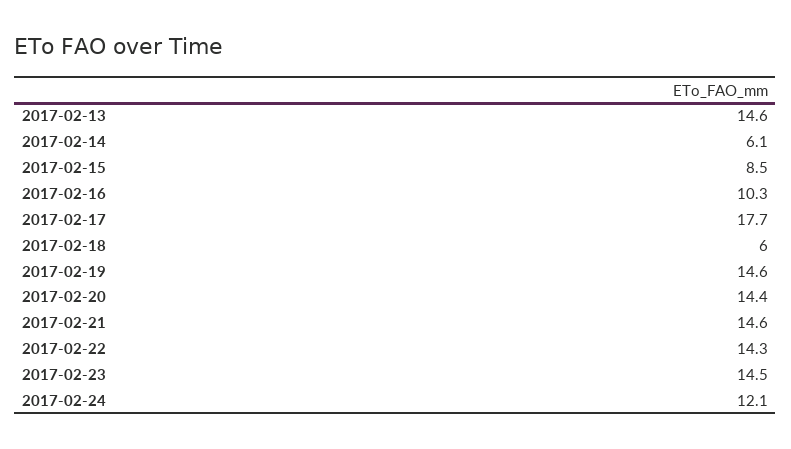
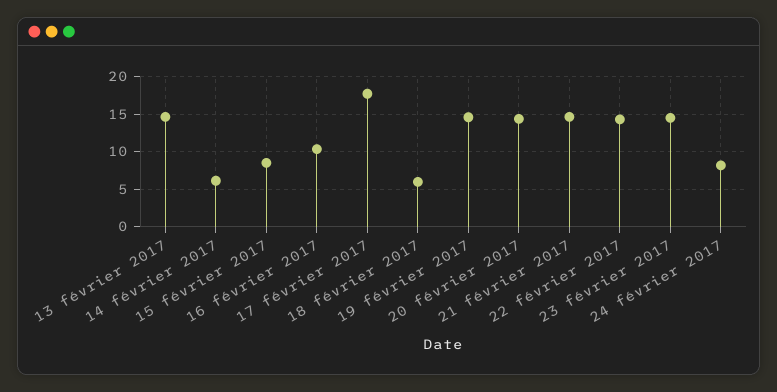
  {
    "2017-02-13": 14.6,
    "2017-02-14": 6.1,
    "2017-02-15": 8.5,
    "2017-02-16": 10.3,
    "2017-02-17": 17.7,
    "2017-02-18": 6,
    "2017-02-19": 14.6,
    "2017-02-20": 14.4,
    "2017-02-21": 14.6,
    "2017-02-22": 14.3,
    "2017-02-23": 14.5,
-   "2017-02-24": 12.1
+   "2017-02-24": 8
  }

